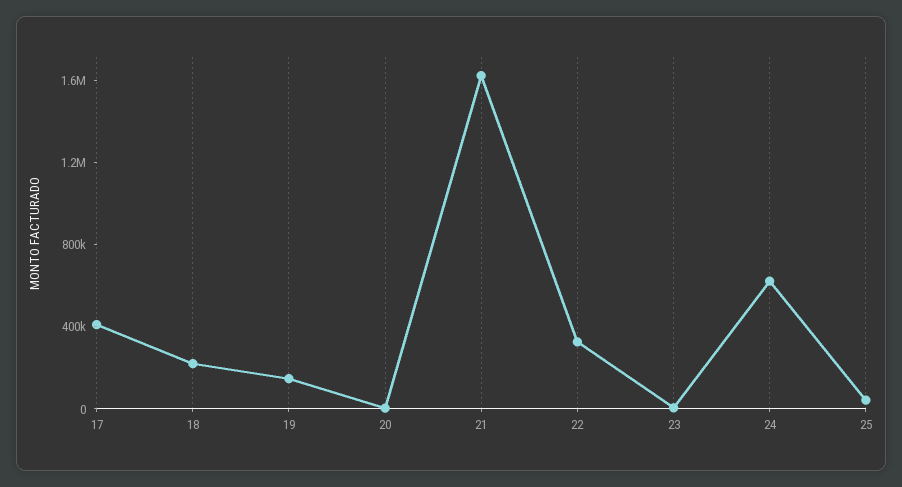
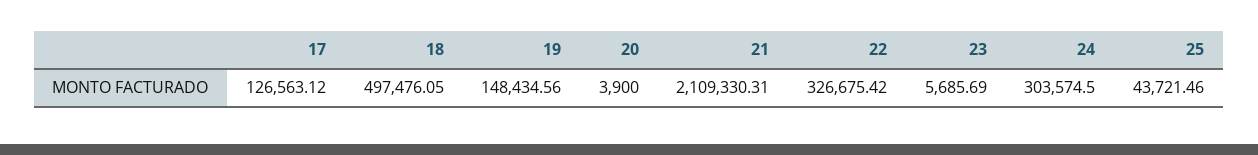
  {
-   "17": 400000,
+   "17": 126563.12,
-   "18": 200000,
+   "18": 497476.05,
    "19": 148434.56,
    "20": 3900,
-   "21": 1600000,
+   "21": 2109330.31,
    "22": 326675.42,
    "23": 5685.69,
-   "24": 600000,
+   "24": 303574.5,
    "25": 43721.46
  }

